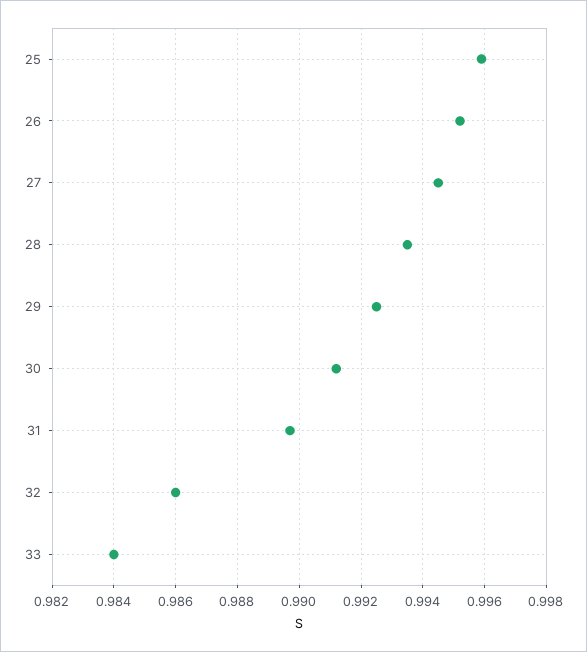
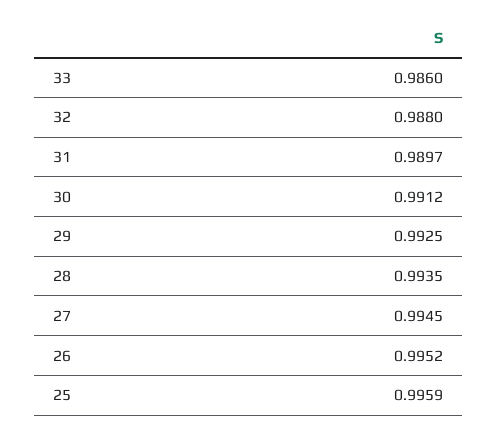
  {
    "25": 0.9959,
    "26": 0.9952,
    "27": 0.9945,
    "28": 0.9935,
    "29": 0.9925,
    "30": 0.9912,
    "31": 0.9897,
-   "32": 0.986,
+   "32": 0.988,
-   "33": 0.984
+   "33": 0.986
  }

